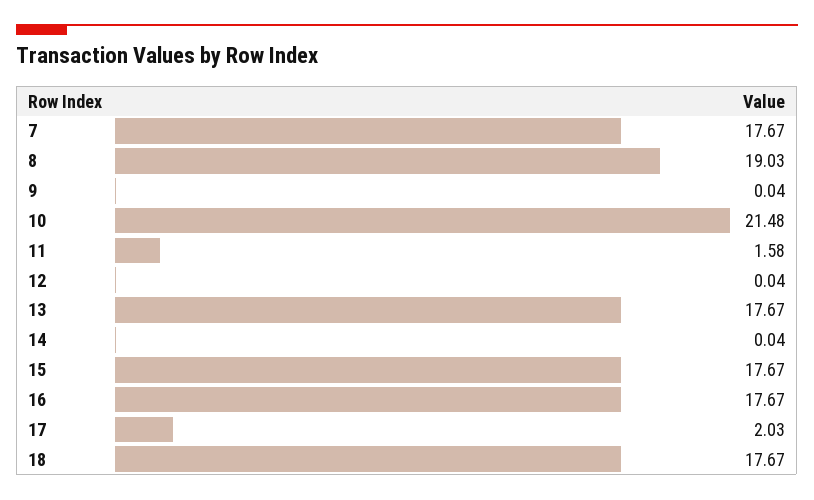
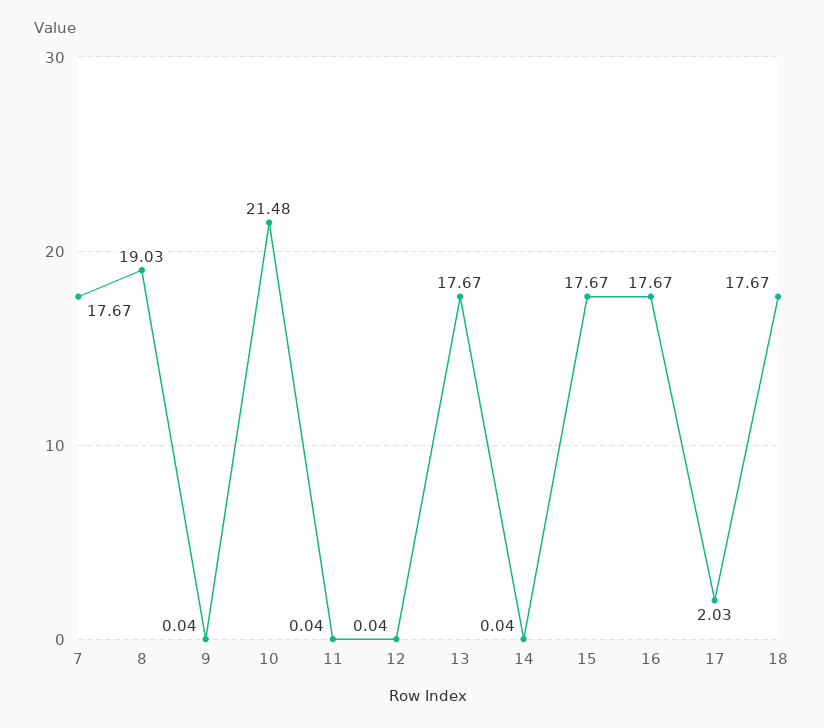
  {
    "7": 17.67,
    "8": 19.03,
    "9": 0.04,
    "10": 21.48,
-   "11": 1.58,
+   "11": 0.04,
    "12": 0.04,
    "13": 17.67,
    "14": 0.04,
    "15": 17.67,
    "16": 17.67,
    "17": 2.03,
    "18": 17.67
  }

